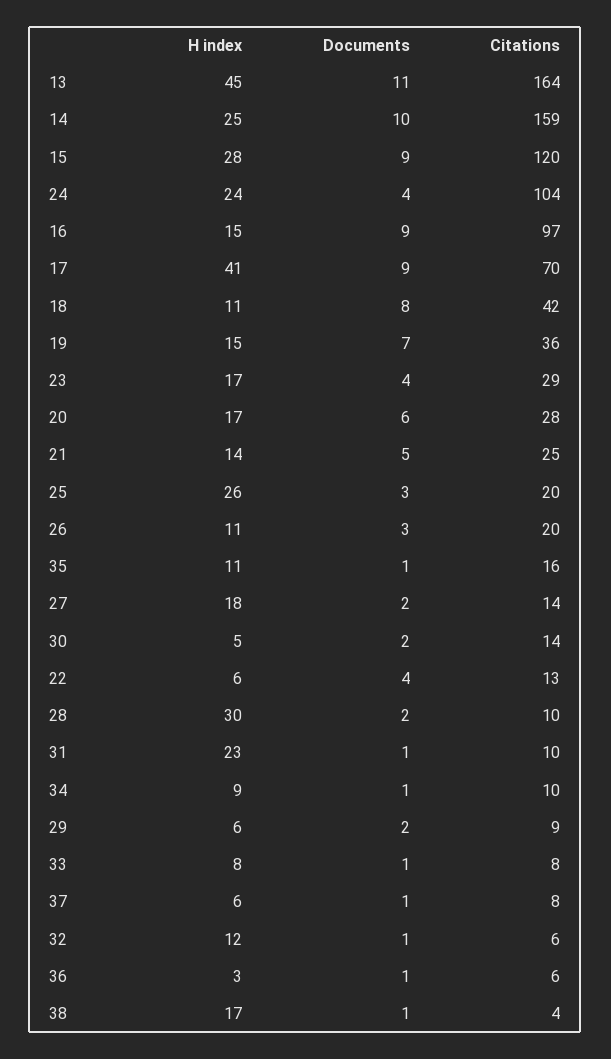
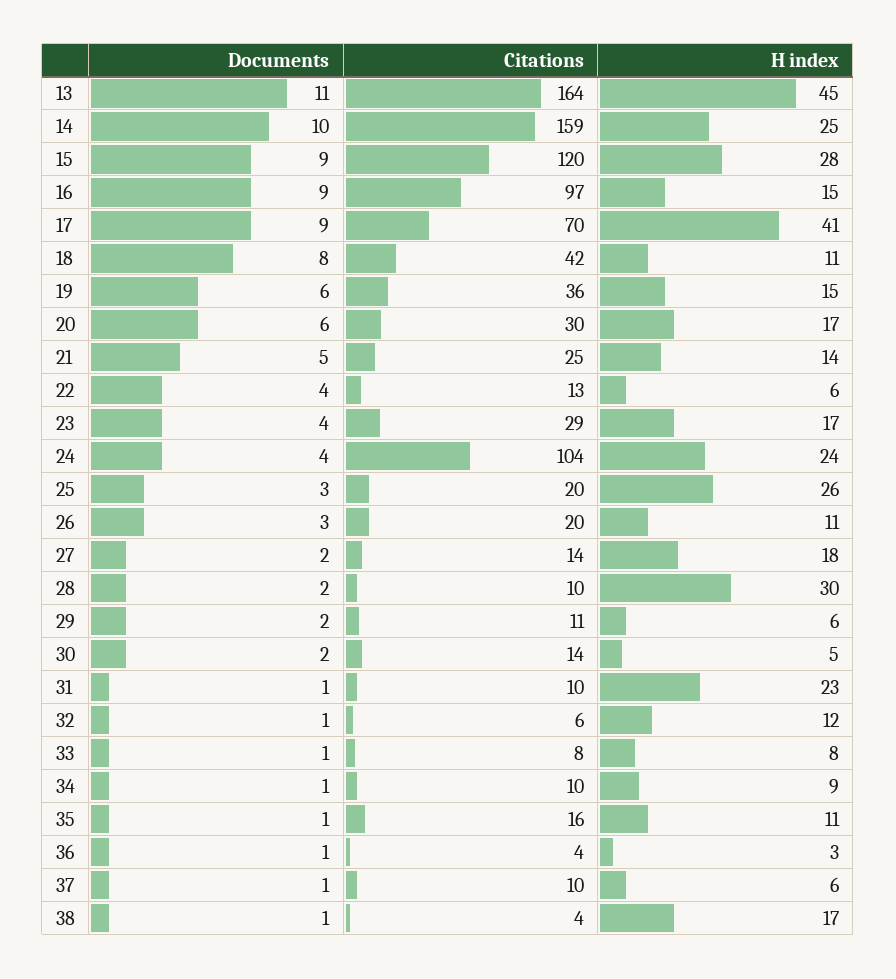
  {
    "H index": {
      "13": 45,
      "14": 25,
      "15": 28,
      "24": 24,
      "16": 15,
      "17": 41,
      "18": 11,
      "19": 15,
      "23": 17,
      "20": 17,
      "21": 14,
      "25": 26,
      "26": 11,
      "35": 11,
      "27": 18,
      "30": 5,
      "22": 6,
      "28": 30,
      "31": 23,
      "34": 9,
      "29": 6,
      "33": 8,
      "37": 6,
      "32": 12,
      "36": 3,
      "38": 17
    },
    "Documents": {
      "13": 11,
      "14": 10,
      "15": 9,
      "24": 4,
      "16": 9,
      "17": 9,
      "18": 8,
-     "19": 7,
+     "19": 6,
      "23": 4,
      "20": 6,
      "21": 5,
      "25": 3,
      "26": 3,
      "35": 1,
      "27": 2,
      "30": 2,
      "22": 4,
      "28": 2,
      "31": 1,
      "34": 1,
      "29": 2,
      "33": 1,
      "37": 1,
      "32": 1,
      "36": 1,
      "38": 1
    },
    "Citations": {
      "13": 164,
      "14": 159,
      "15": 120,
      "24": 104,
      "16": 97,
      "17": 70,
      "18": 42,
      "19": 36,
      "23": 29,
-     "20": 28,
+     "20": 30,
      "21": 25,
      "25": 20,
      "26": 20,
      "35": 16,
      "27": 14,
      "30": 14,
      "22": 13,
      "28": 10,
      "31": 10,
      "34": 10,
-     "29": 9,
+     "29": 11,
      "33": 8,
-     "37": 8,
+     "37": 10,
      "32": 6,
-     "36": 6,
+     "36": 4,
      "38": 4
    }
  }

